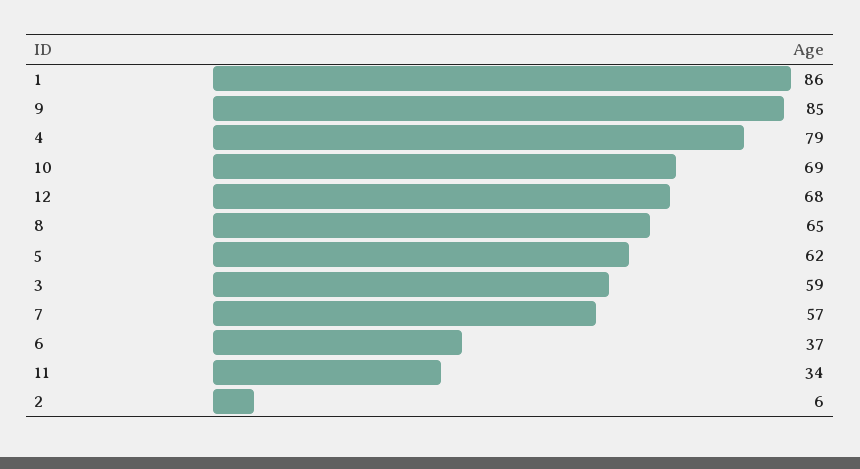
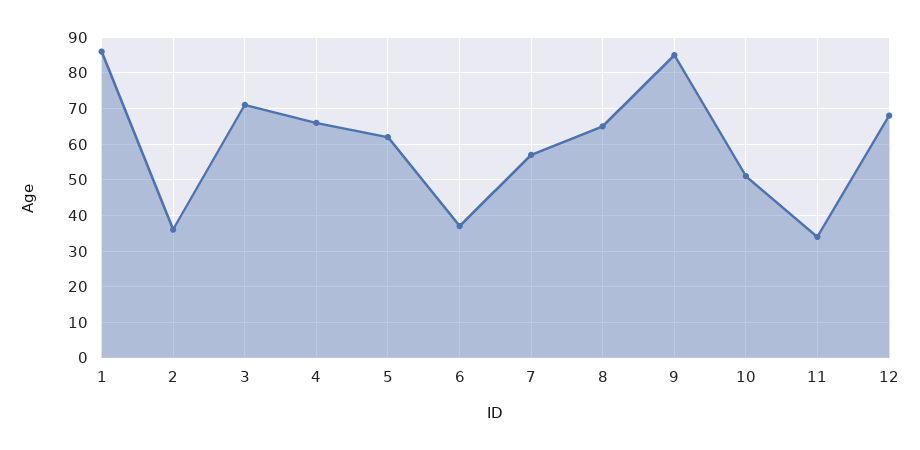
  {
    "1": 86,
    "9": 85,
-   "4": 79,
+   "4": 65,
-   "10": 69,
+   "10": 50,
    "12": 68,
    "8": 65,
    "5": 62,
-   "3": 59,
+   "3": 70,
    "7": 57,
    "6": 37,
    "11": 34,
-   "2": 6
+   "2": 35
  }

